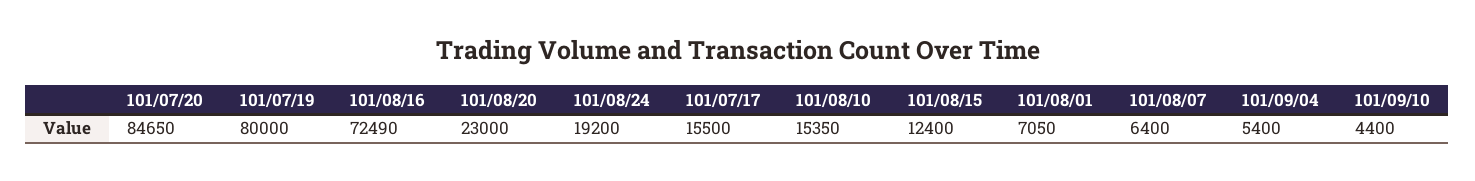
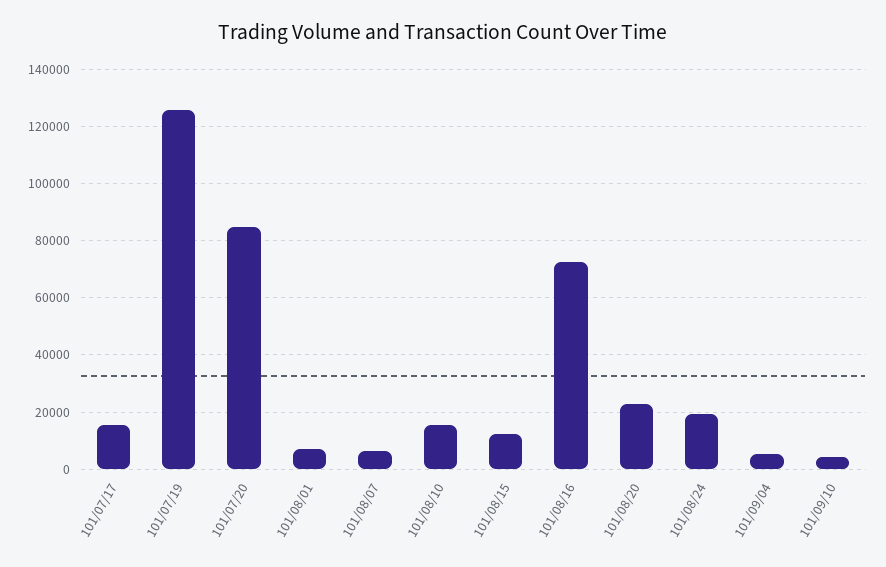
  {
    "101/07/20": 84650,
-   "101/07/19": 80000,
+   "101/07/19": 125000,
    "101/08/16": 72490,
    "101/08/20": 23000,
    "101/08/24": 19200,
    "101/07/17": 15500,
    "101/08/10": 15350,
    "101/08/15": 12400,
    "101/08/01": 7050,
    "101/08/07": 6400,
    "101/09/04": 5400,
    "101/09/10": 4400
  }

